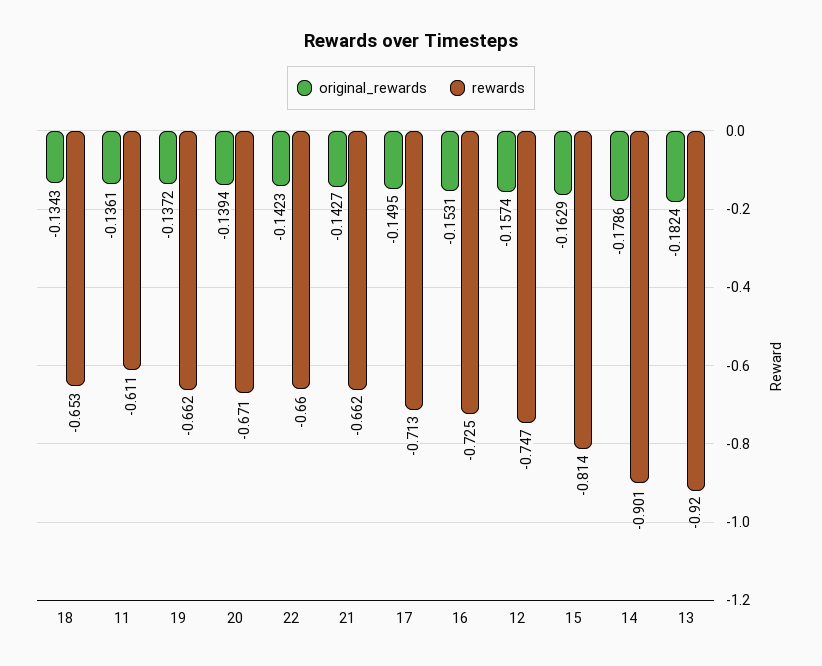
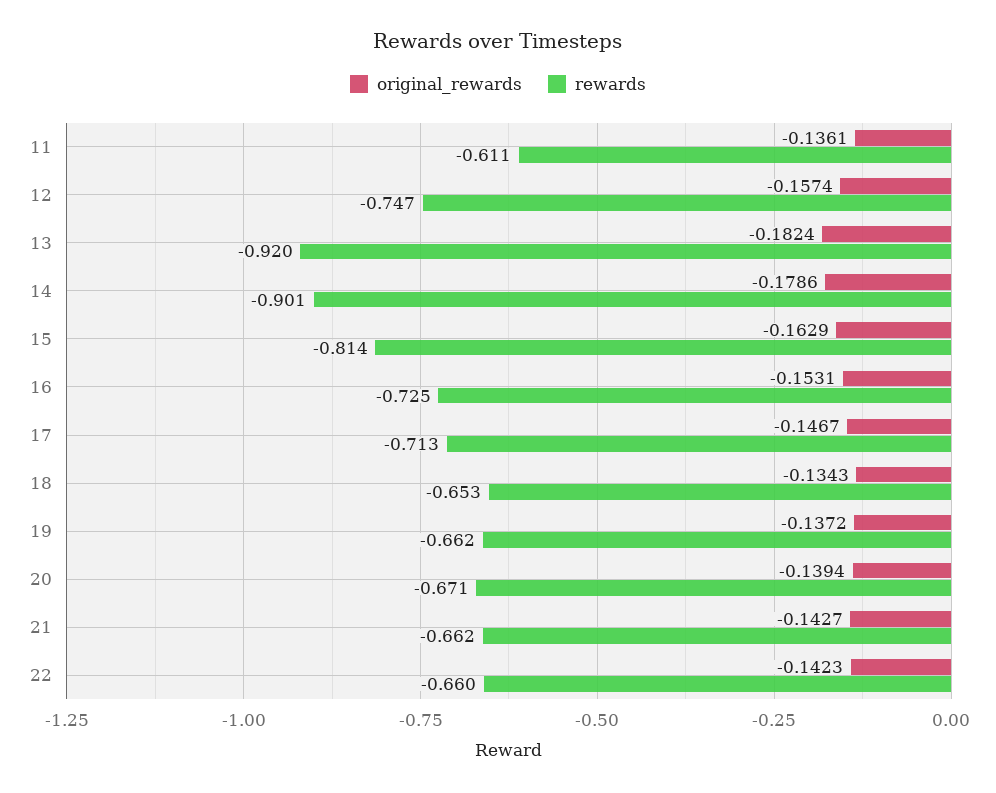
  {
    "original_rewards": {
      "18": -0.1343,
      "11": -0.1361,
      "19": -0.1372,
      "20": -0.1394,
      "22": -0.1423,
      "21": -0.1427,
-     "17": -0.1495,
+     "17": -0.1467,
      "16": -0.1531,
      "12": -0.1574,
      "15": -0.1629,
      "14": -0.1786,
      "13": -0.1824
    },
    "rewards": {
      "18": -0.653,
      "11": -0.611,
      "19": -0.662,
      "20": -0.671,
      "22": -0.66,
      "21": -0.662,
      "17": -0.713,
      "16": -0.725,
      "12": -0.747,
      "15": -0.814,
      "14": -0.901,
      "13": -0.92
    }
  }

